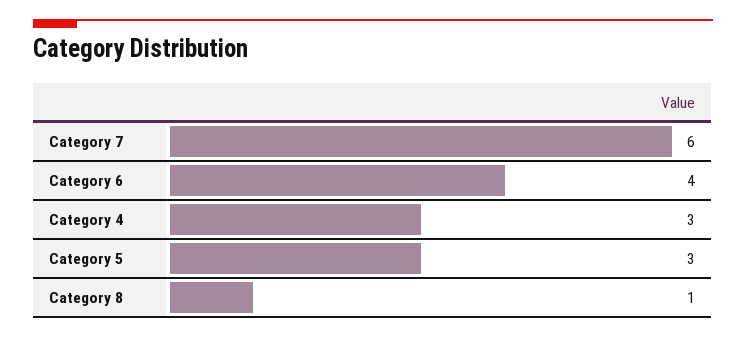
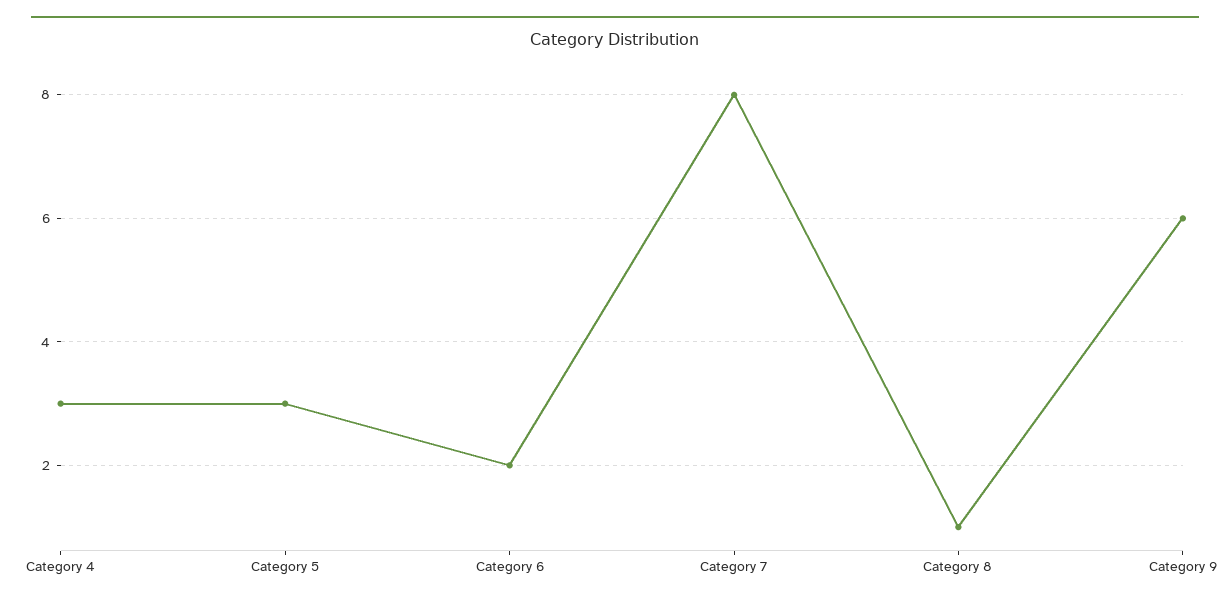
  {
-   "Category 7": 6,
+   "Category 7": 8,
-   "Category 6": 4,
+   "Category 6": 2,
    "Category 4": 3,
    "Category 5": 3,
-   "Category 8": 1
+   "Category 8": 1,
+   "Category 9": 6
  }

